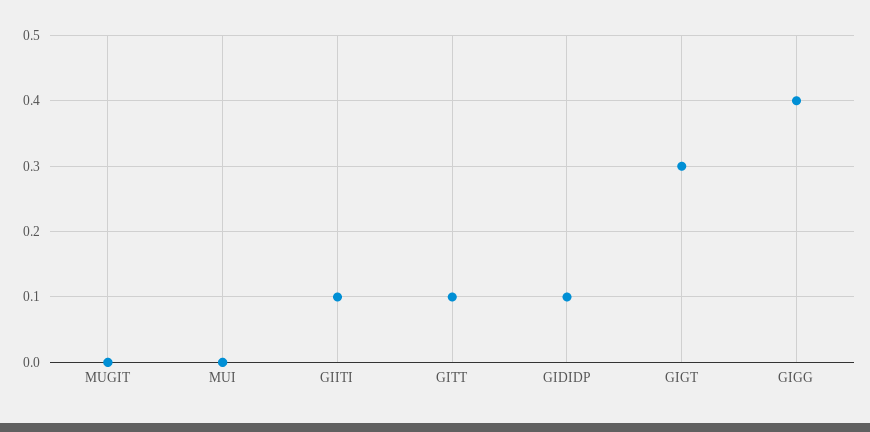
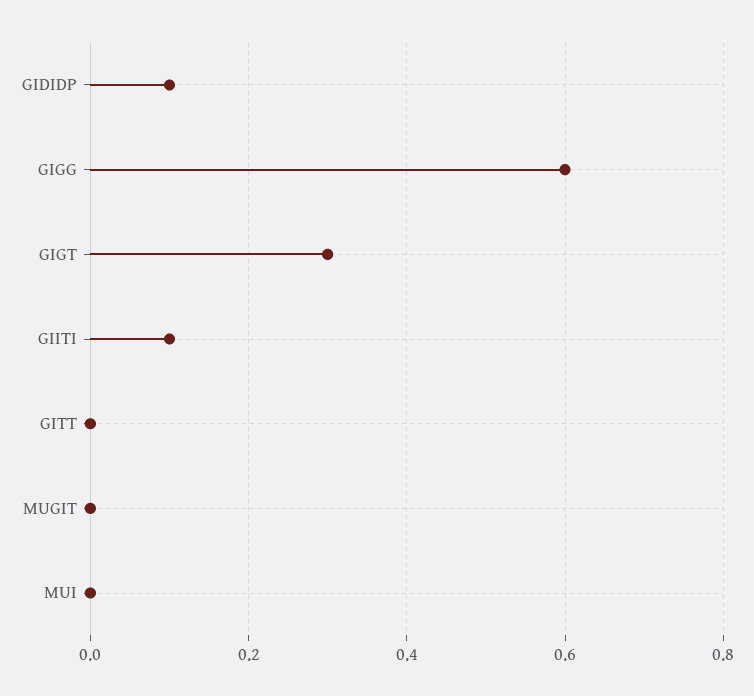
  {
    "MUGIT": 0,
    "MUI": 0,
    "GIITI": 0.1,
-   "GITT": 0.1,
+   "GITT": 0,
    "GIDIDP": 0.1,
    "GIGT": 0.3,
-   "GIGG": 0.4
+   "GIGG": 0.6
  }

